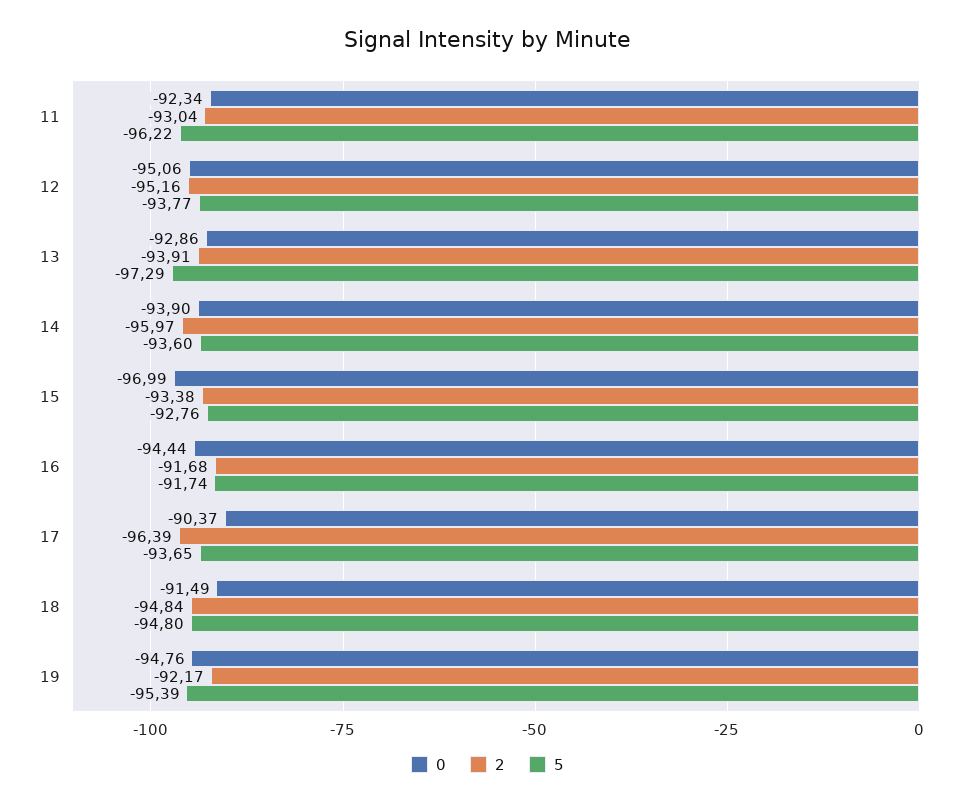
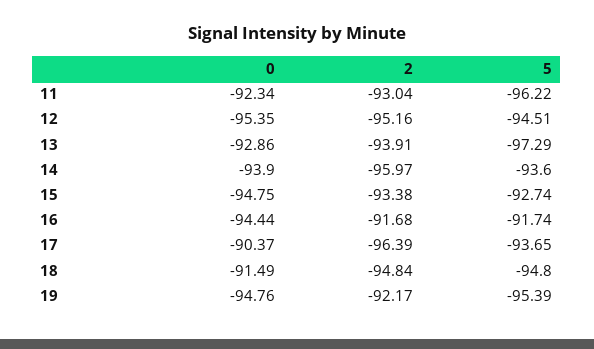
  {
    "0": {
      "11": -92.34,
-     "12": -95.06,
+     "12": -95.35,
      "13": -92.86,
      "14": -93.9,
-     "15": -96.99,
+     "15": -94.75,
      "16": -94.44,
      "17": -90.37,
      "18": -91.49,
      "19": -94.76
    },
    "2": {
      "11": -93.04,
      "12": -95.16,
      "13": -93.91,
      "14": -95.97,
      "15": -93.38,
      "16": -91.68,
      "17": -96.39,
      "18": -94.84,
      "19": -92.17
    },
    "5": {
      "11": -96.22,
-     "12": -93.77,
+     "12": -94.51,
      "13": -97.29,
      "14": -93.6,
-     "15": -92.76,
+     "15": -92.74,
      "16": -91.74,
      "17": -93.65,
      "18": -94.8,
      "19": -95.39
    }
  }

